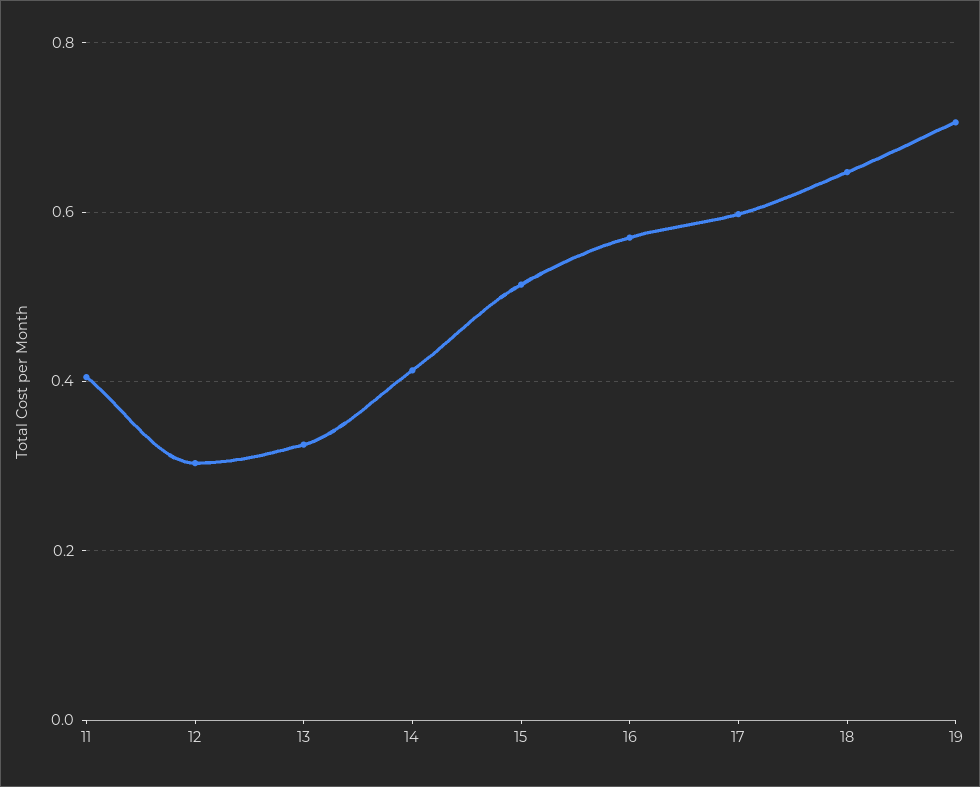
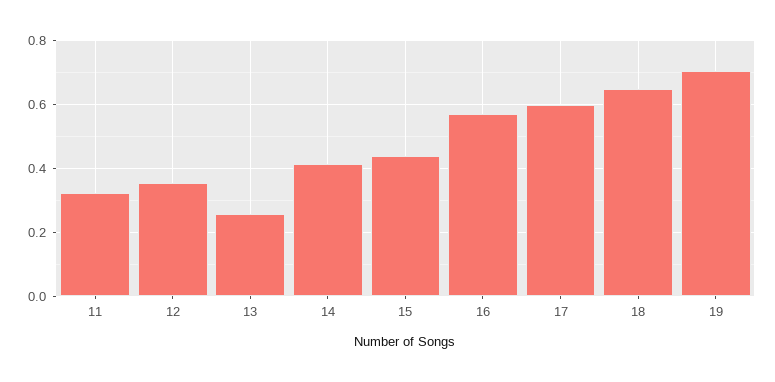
  {
-   "11": 0.4,
+   "11": 0.32,
-   "12": 0.3,
+   "12": 0.36,
-   "13": 0.32,
+   "13": 0.26,
    "14": 0.42,
-   "15": 0.52,
+   "15": 0.44,
    "16": 0.56,
    "17": 0.6,
    "18": 0.64,
    "19": 0.7
  }

